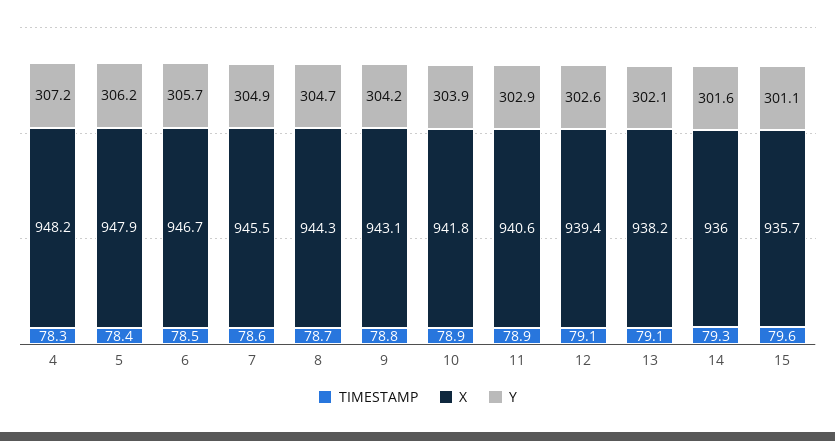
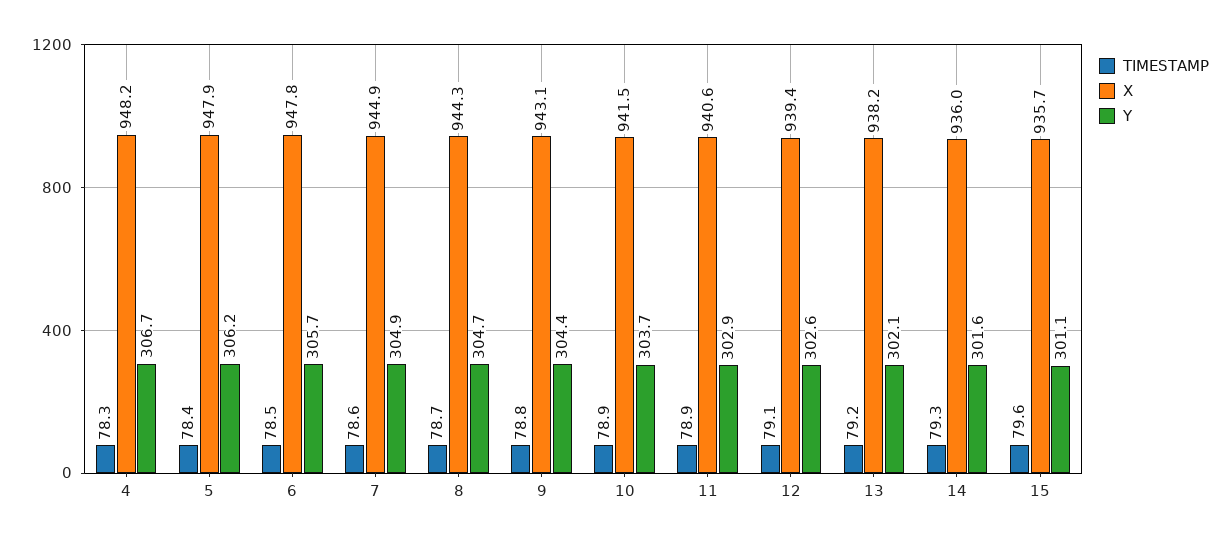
  {
    "TIMESTAMP": {
      "4": 78.3,
      "5": 78.4,
      "6": 78.5,
      "7": 78.6,
      "8": 78.7,
      "9": 78.8,
      "10": 78.9,
      "11": 78.9,
      "12": 79.1,
-     "13": 79.1,
+     "13": 79.2,
      "14": 79.3,
      "15": 79.6
    },
    "X": {
      "4": 948.2,
      "5": 947.9,
-     "6": 946.7,
+     "6": 947.8,
-     "7": 945.5,
+     "7": 944.9,
      "8": 944.3,
      "9": 943.1,
-     "10": 941.8,
+     "10": 941.5,
      "11": 940.6,
      "12": 939.4,
      "13": 938.2,
      "14": 936,
      "15": 935.7
    },
    "Y": {
-     "4": 307.2,
+     "4": 306.7,
      "5": 306.2,
      "6": 305.7,
      "7": 304.9,
      "8": 304.7,
-     "9": 304.2,
+     "9": 304.4,
-     "10": 303.9,
+     "10": 303.7,
      "11": 302.9,
      "12": 302.6,
      "13": 302.1,
      "14": 301.6,
      "15": 301.1
    }
  }

